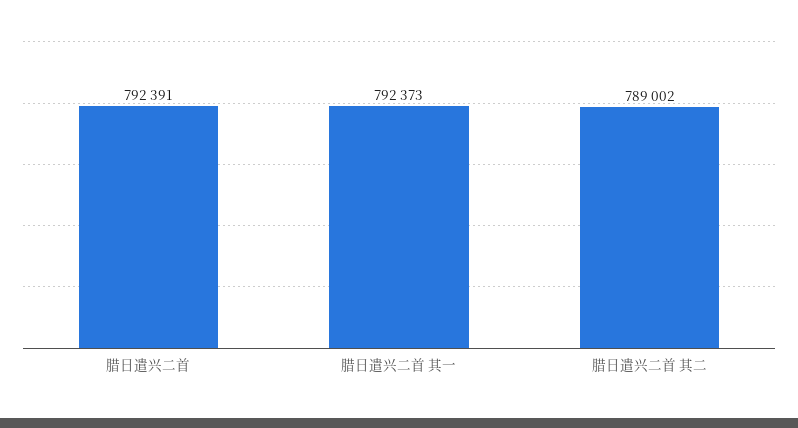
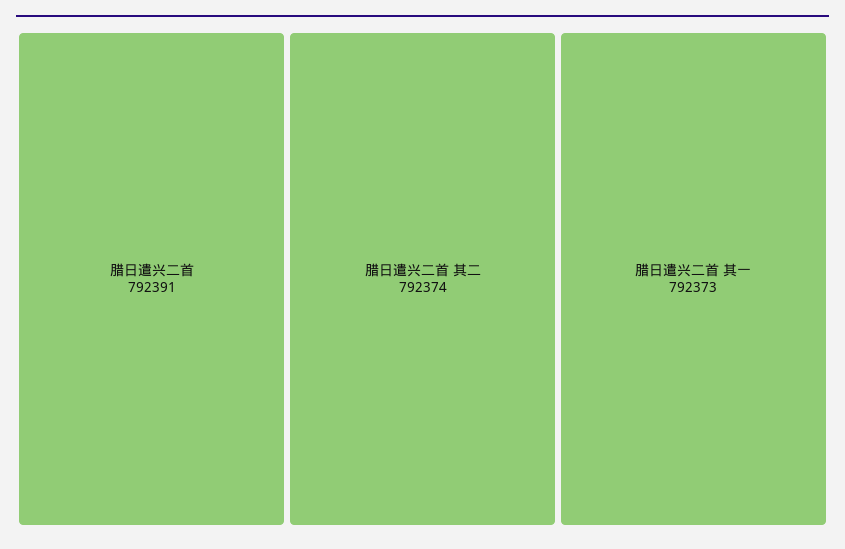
  {
    "腊日遣兴二首": 792391,
    "腊日遣兴二首 其一": 792373,
-   "腊日遣兴二首 其二": 789002
+   "腊日遣兴二首 其二": 792374
  }

